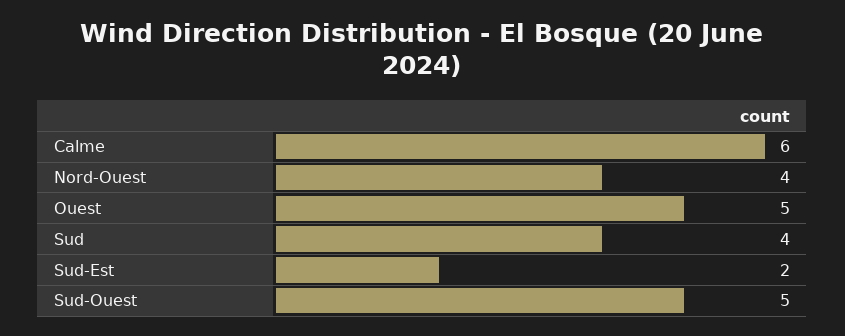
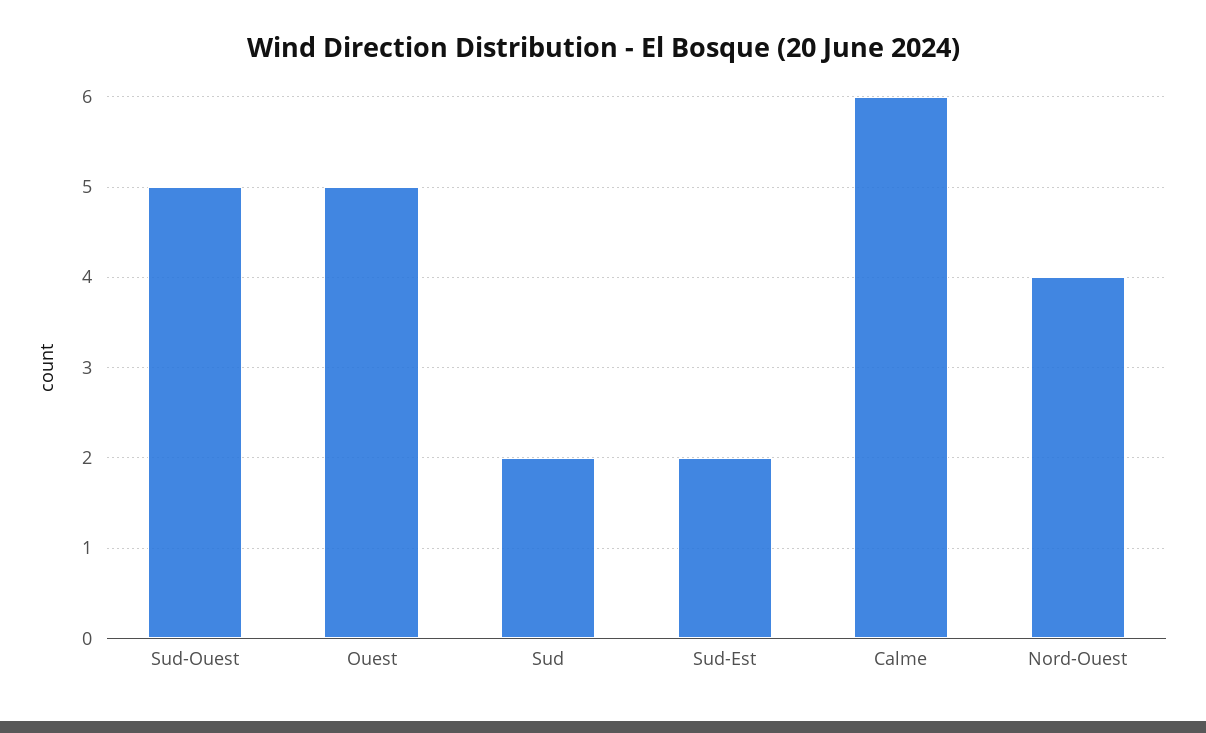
  {
    "Calme": 6,
    "Nord-Ouest": 4,
    "Ouest": 5,
-   "Sud": 4,
+   "Sud": 2,
    "Sud-Est": 2,
    "Sud-Ouest": 5
  }

